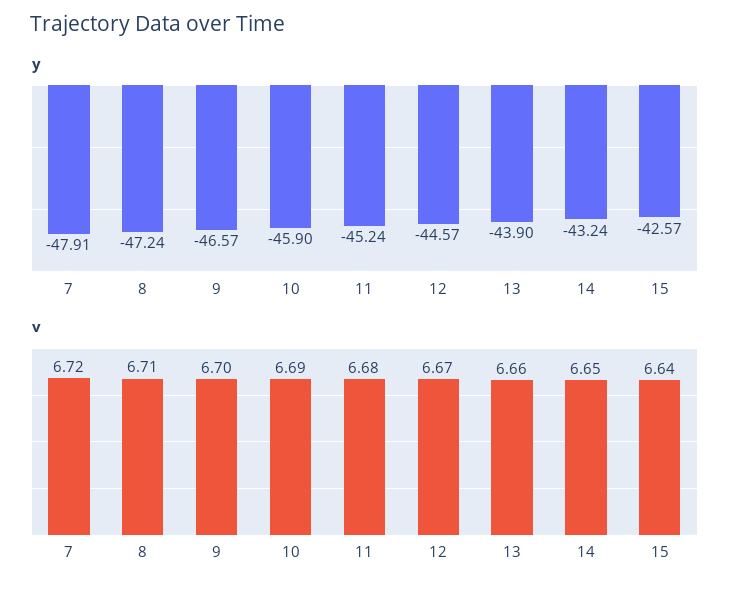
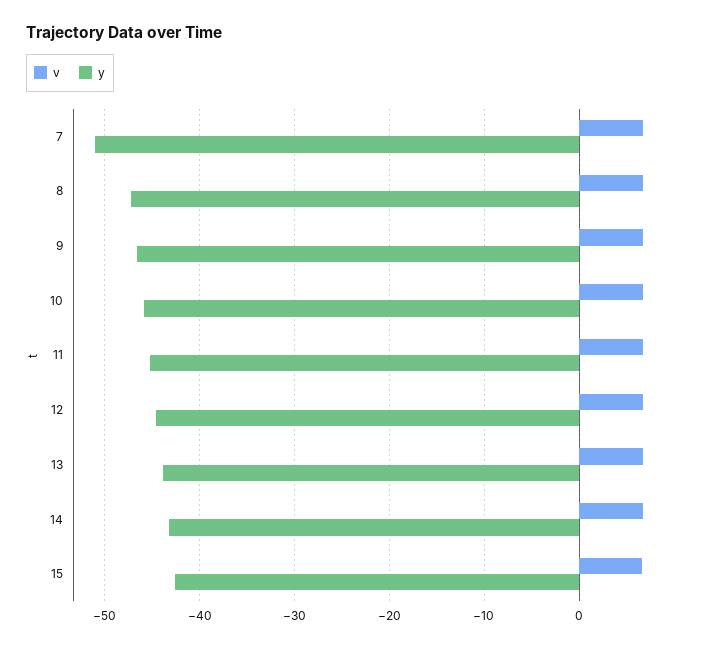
  {
    "y": {
-     "7": -47.91,
+     "7": -51,
      "8": -47.24,
      "9": -46.57,
      "10": -45.9,
      "11": -45.24,
      "12": -44.57,
      "13": -43.9,
      "14": -43.24,
      "15": -42.57
    },
    "v": {
      "7": 6.72,
      "8": 6.71,
      "9": 6.7,
      "10": 6.69,
      "11": 6.68,
      "12": 6.67,
      "13": 6.66,
      "14": 6.65,
      "15": 6.64
    }
  }

